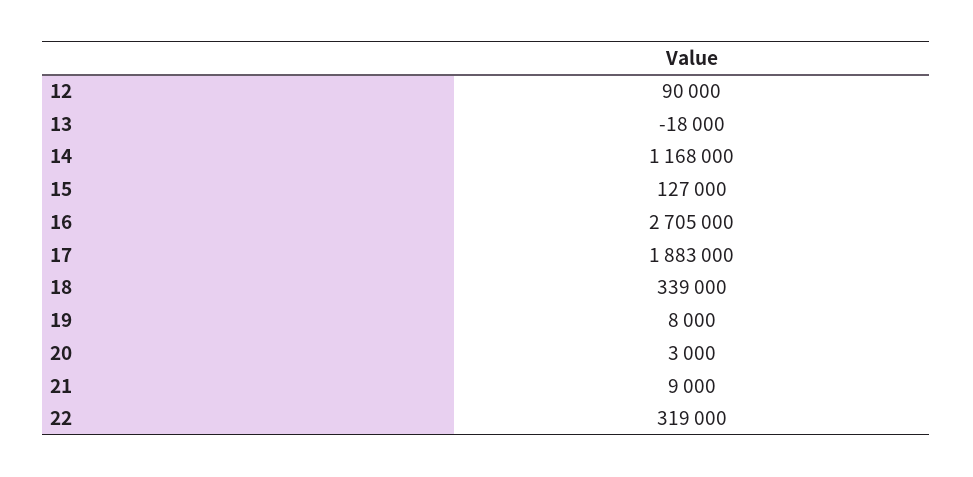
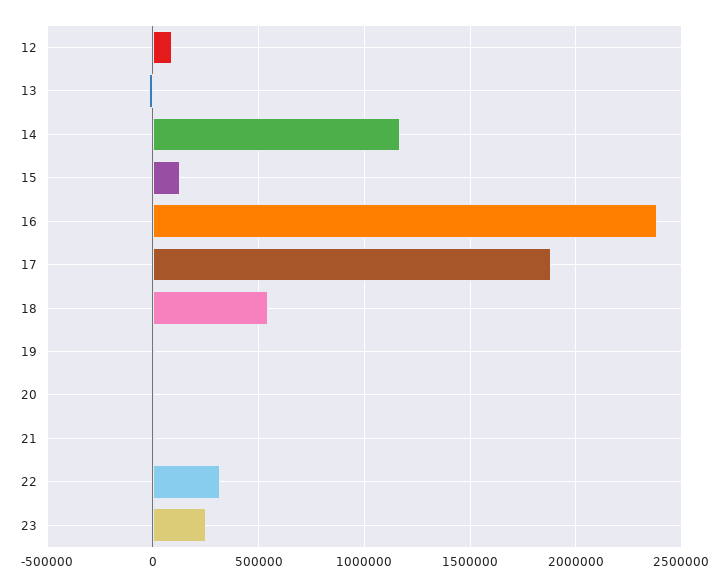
  {
    "12": 90000,
    "13": -18000,
    "14": 1168000,
    "15": 127000,
-   "16": 2705000,
+   "16": 2400000,
    "17": 1883000,
-   "18": 339000,
+   "18": 550000,
    "19": 8000,
    "20": 3000,
    "21": 9000,
-   "22": 319000
+   "22": 319000,
+   "23": 250000
  }

